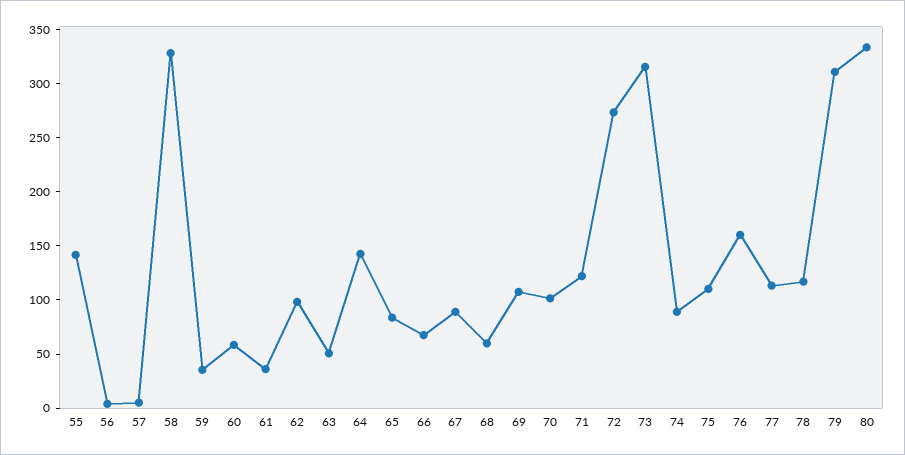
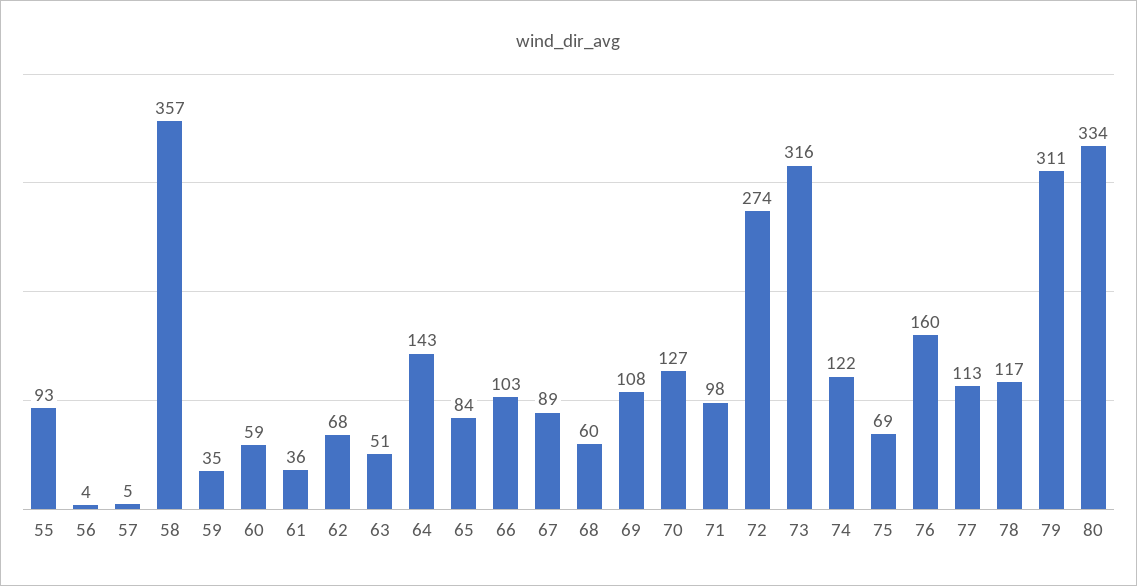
  {
-   "55": 140,
+   "55": 93,
    "56": 4,
    "57": 5,
-   "58": 330,
+   "58": 357,
    "59": 35,
    "60": 59,
    "61": 36,
-   "62": 100,
+   "62": 68,
    "63": 51,
    "64": 143,
    "65": 84,
-   "66": 70,
+   "66": 103,
    "67": 89,
    "68": 60,
    "69": 108,
-   "70": 100,
+   "70": 127,
-   "71": 120,
+   "71": 98,
    "72": 274,
    "73": 316,
-   "74": 90,
+   "74": 122,
-   "75": 110,
+   "75": 69,
    "76": 160,
    "77": 113,
    "78": 117,
    "79": 311,
    "80": 334
  }

